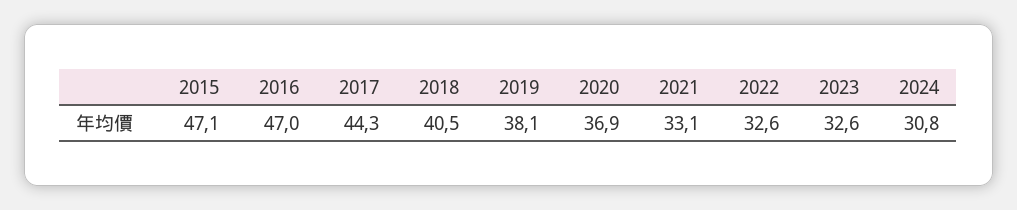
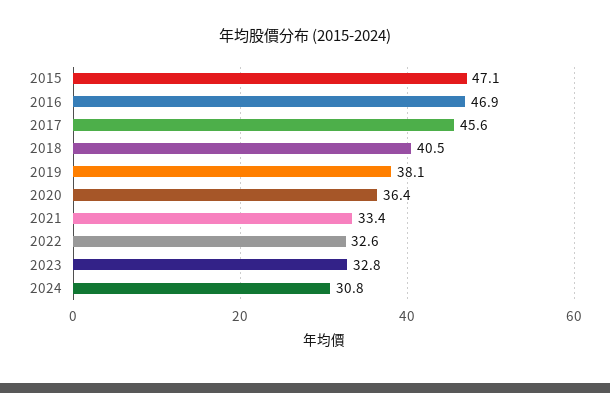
  {
    "2015": 47.1,
-   "2016": 47,
+   "2016": 46.9,
-   "2017": 44.3,
+   "2017": 45.6,
    "2018": 40.5,
    "2019": 38.1,
-   "2020": 36.9,
+   "2020": 36.4,
-   "2021": 33.1,
+   "2021": 33.4,
    "2022": 32.6,
-   "2023": 32.6,
+   "2023": 32.8,
    "2024": 30.8
  }

